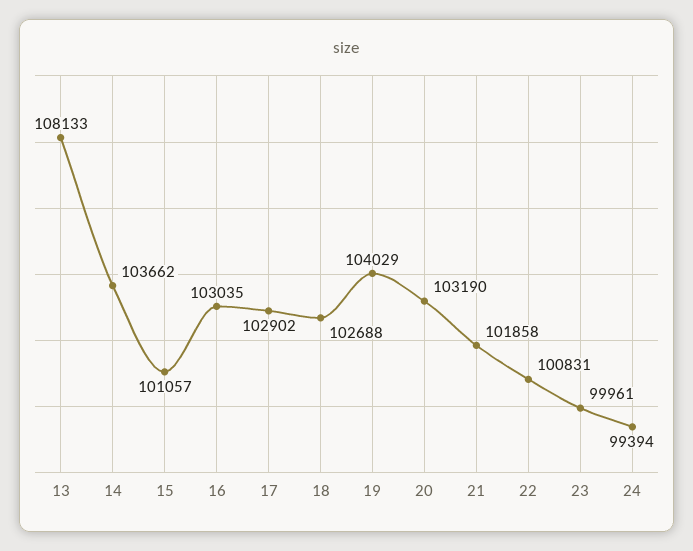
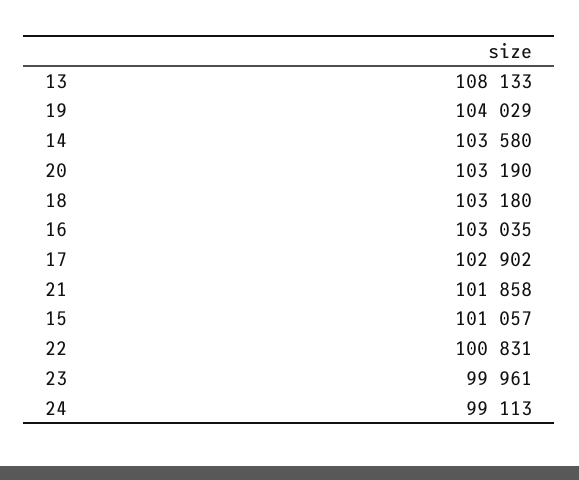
  {
    "13": 108133,
-   "14": 103662,
+   "14": 103580,
    "15": 101057,
    "16": 103035,
    "17": 102902,
-   "18": 102688,
+   "18": 103180,
    "19": 104029,
    "20": 103190,
    "21": 101858,
    "22": 100831,
    "23": 99961,
-   "24": 99394
+   "24": 99113
  }

